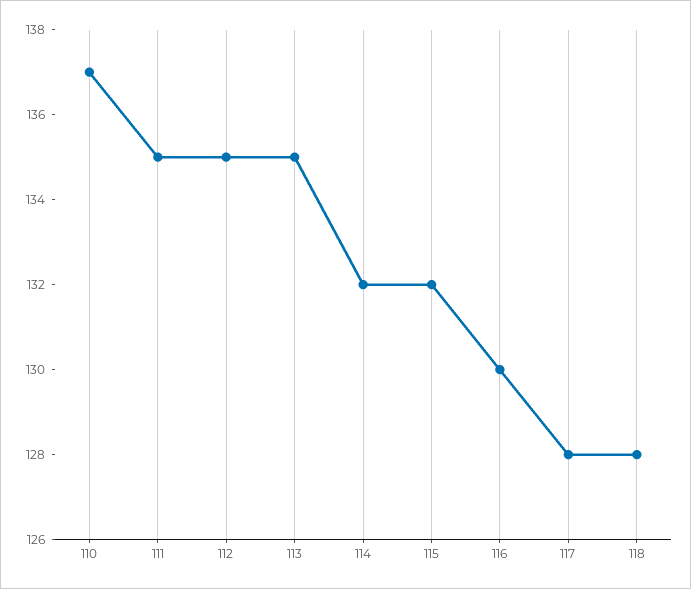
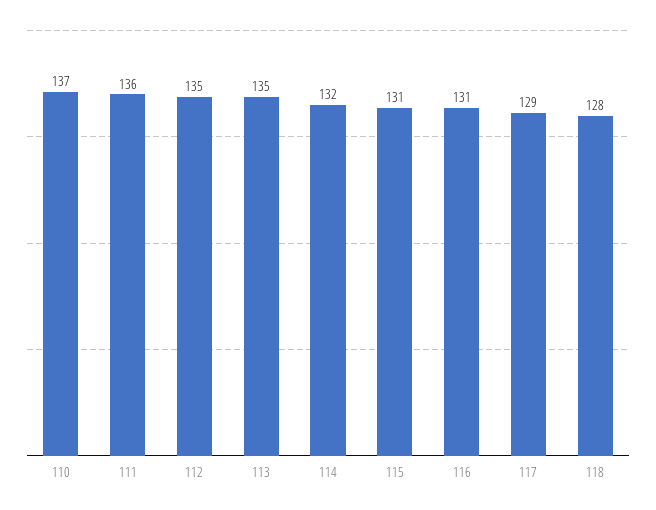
  {
    "110": 137,
-   "111": 135,
+   "111": 136,
    "112": 135,
    "113": 135,
    "114": 132,
-   "115": 132,
+   "115": 131,
-   "116": 130,
+   "116": 131,
-   "117": 128,
+   "117": 129,
    "118": 128
  }

